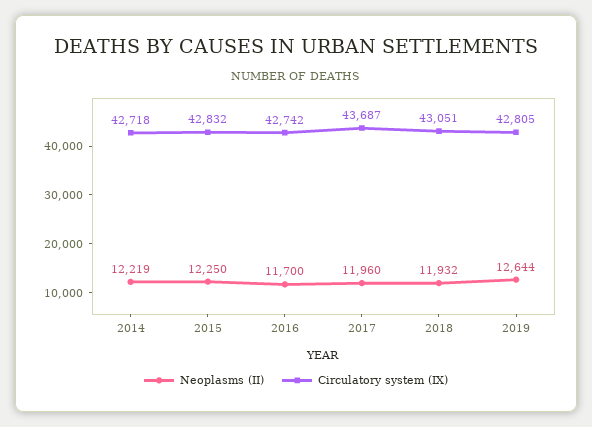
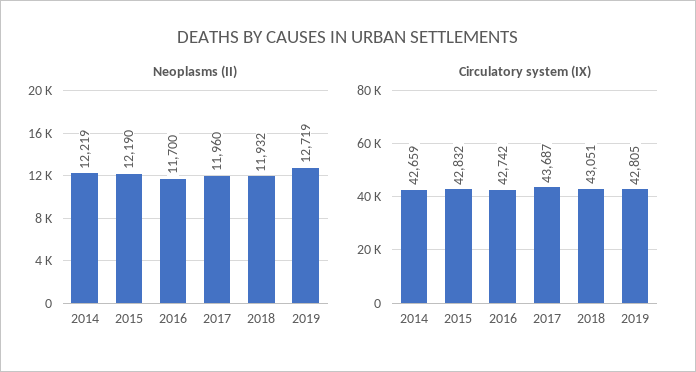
  {
    "Neoplasms (II)": {
      "2014": 12219,
-     "2015": 12250,
+     "2015": 12190,
      "2016": 11700,
      "2017": 11960,
      "2018": 11932,
-     "2019": 12644
+     "2019": 12719
    },
    "Circulatory system (IX)": {
-     "2014": 42718,
+     "2014": 42659,
      "2015": 42832,
      "2016": 42742,
      "2017": 43687,
      "2018": 43051,
      "2019": 42805
    }
  }

